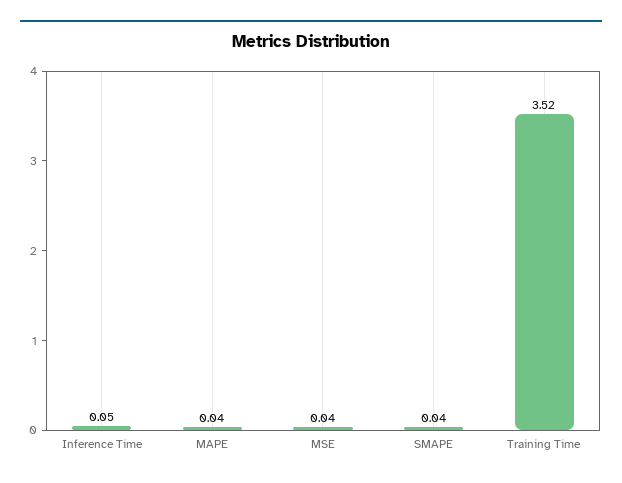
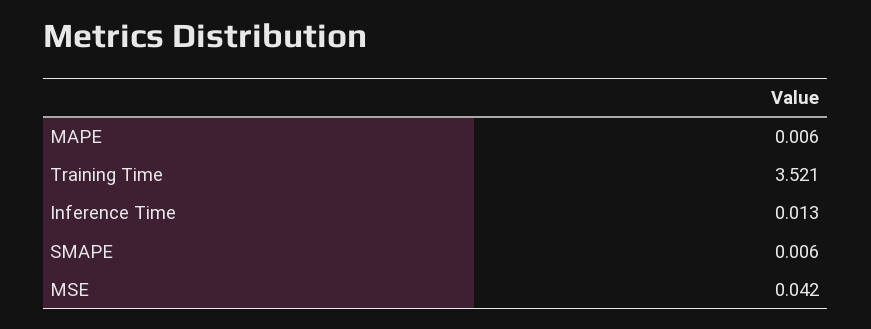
  {
-   "Inference Time": 0.05,
+   "Inference Time": 0.013,
-   "MAPE": 0.04,
+   "MAPE": 0.006,
    "MSE": 0.042,
-   "SMAPE": 0.04,
+   "SMAPE": 0.006,
    "Training Time": 3.521
  }

